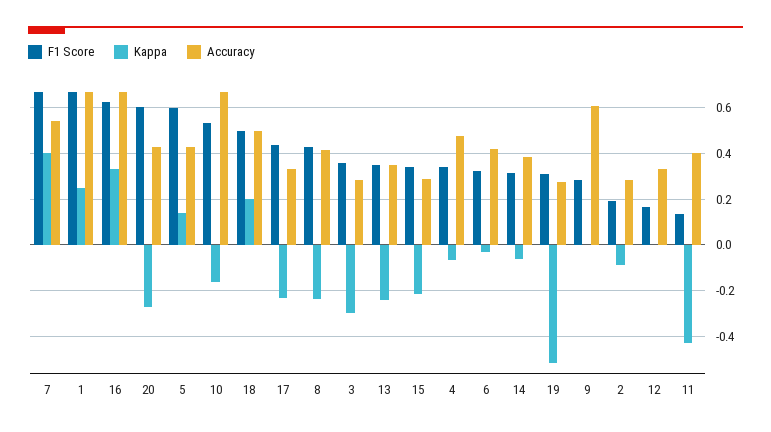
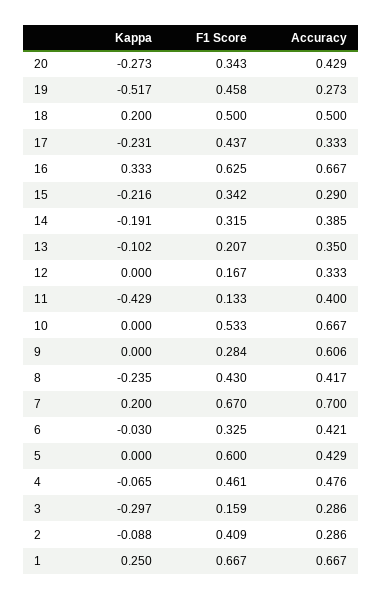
  {
    "F1 Score": {
      "7": 0.67,
      "1": 0.667,
      "16": 0.625,
-     "20": 0.6,
+     "20": 0.343,
      "5": 0.6,
      "10": 0.533,
      "18": 0.5,
      "17": 0.437,
      "8": 0.43,
-     "3": 0.35,
+     "3": 0.159,
-     "13": 0.35,
+     "13": 0.207,
      "15": 0.342,
-     "4": 0.35,
+     "4": 0.461,
      "6": 0.325,
      "14": 0.315,
-     "19": 0.3,
+     "19": 0.458,
      "9": 0.284,
-     "2": 0.2,
+     "2": 0.409,
      "12": 0.167,
      "11": 0.133
    },
    "Kappa": {
-     "7": 0.4,
+     "7": 0.2,
      "1": 0.25,
      "16": 0.333,
      "20": -0.273,
-     "5": 0.15,
+     "5": 0,
-     "10": -0.15,
+     "10": 0,
      "18": 0.2,
      "17": -0.231,
      "8": -0.235,
      "3": -0.297,
-     "13": -0.25,
+     "13": -0.102,
      "15": -0.216,
      "4": -0.065,
      "6": -0.03,
-     "14": -0.05,
+     "14": -0.191,
      "19": -0.517,
      "9": 0,
      "2": -0.088,
      "12": 0,
      "11": -0.429
    },
    "Accuracy": {
-     "7": 0.55,
+     "7": 0.7,
      "1": 0.667,
      "16": 0.667,
      "20": 0.429,
      "5": 0.429,
      "10": 0.667,
      "18": 0.5,
      "17": 0.333,
      "8": 0.417,
      "3": 0.286,
      "13": 0.35,
      "15": 0.29,
      "4": 0.476,
      "6": 0.421,
      "14": 0.385,
      "19": 0.273,
      "9": 0.606,
      "2": 0.286,
      "12": 0.333,
      "11": 0.4
    }
  }

